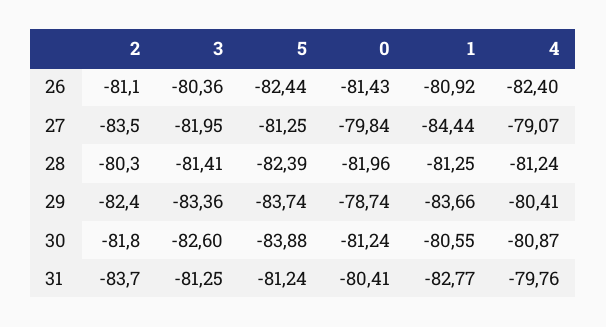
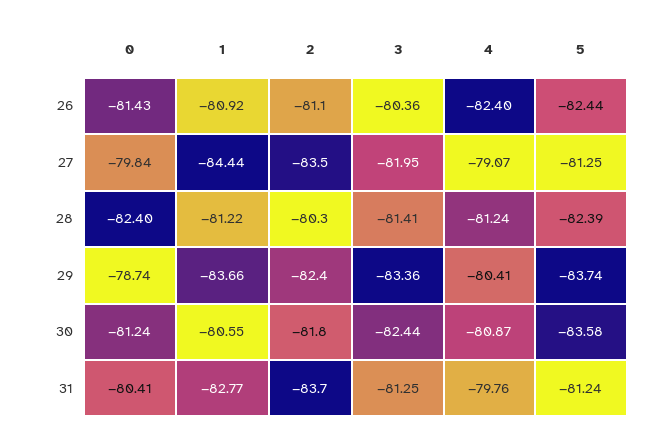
  {
    "2": {
      "26": -81.1,
      "27": -83.5,
      "28": -80.3,
      "29": -82.4,
      "30": -81.8,
      "31": -83.7
    },
    "3": {
      "26": -80.36,
      "27": -81.95,
      "28": -81.41,
      "29": -83.36,
-     "30": -82.6,
+     "30": -82.44,
      "31": -81.25
    },
    "5": {
      "26": -82.44,
      "27": -81.25,
      "28": -82.39,
      "29": -83.74,
-     "30": -83.88,
+     "30": -83.58,
      "31": -81.24
    },
    "0": {
      "26": -81.43,
      "27": -79.84,
-     "28": -81.96,
+     "28": -82.4,
      "29": -78.74,
      "30": -81.24,
      "31": -80.41
    },
    "1": {
      "26": -80.92,
      "27": -84.44,
-     "28": -81.25,
+     "28": -81.22,
      "29": -83.66,
      "30": -80.55,
      "31": -82.77
    },
    "4": {
      "26": -82.4,
      "27": -79.07,
      "28": -81.24,
      "29": -80.41,
      "30": -80.87,
      "31": -79.76
    }
  }

